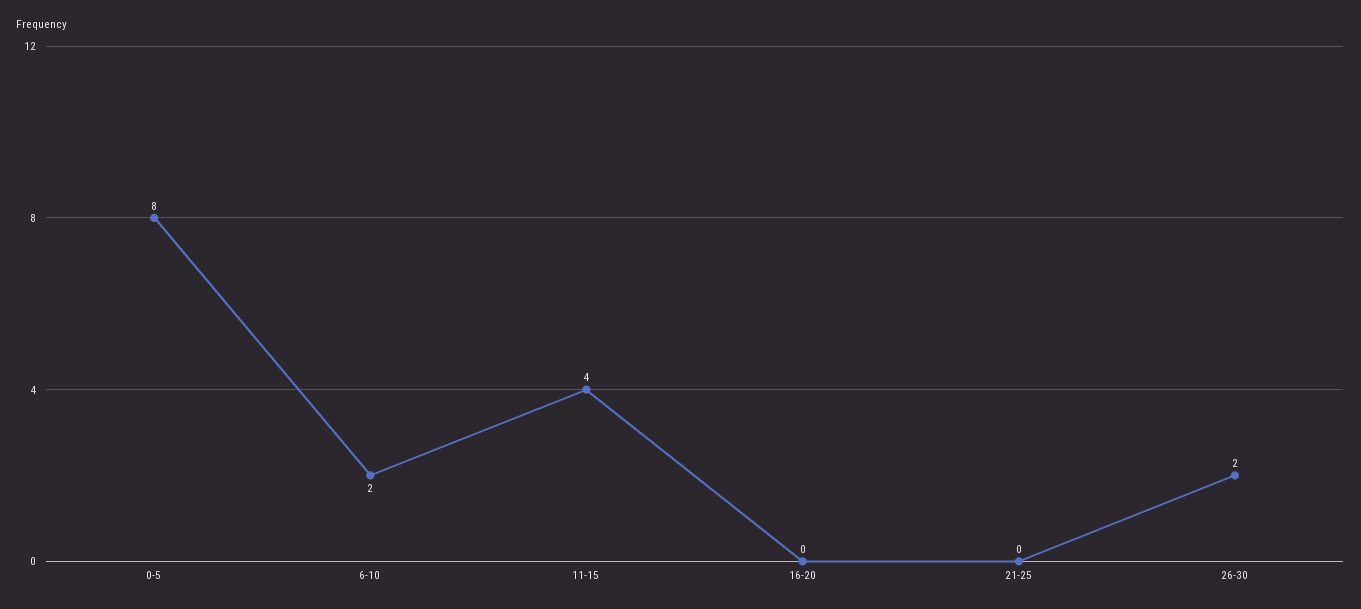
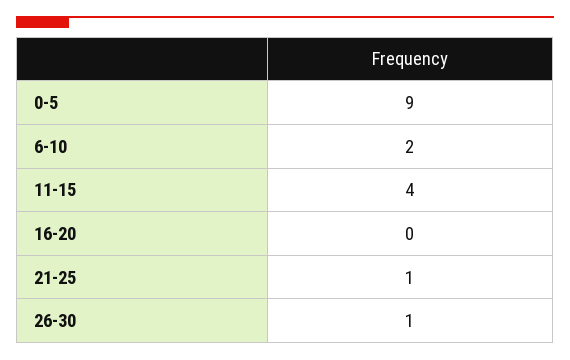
  {
-   "0-5": 8,
+   "0-5": 9,
    "6-10": 2,
    "11-15": 4,
    "16-20": 0,
-   "21-25": 0,
+   "21-25": 1,
-   "26-30": 2
+   "26-30": 1
  }

